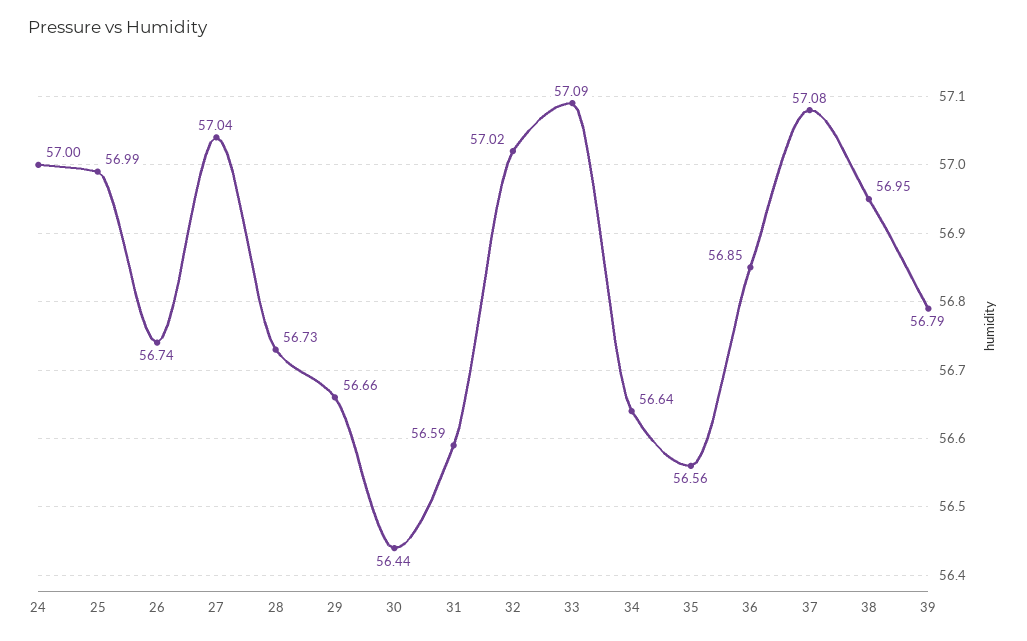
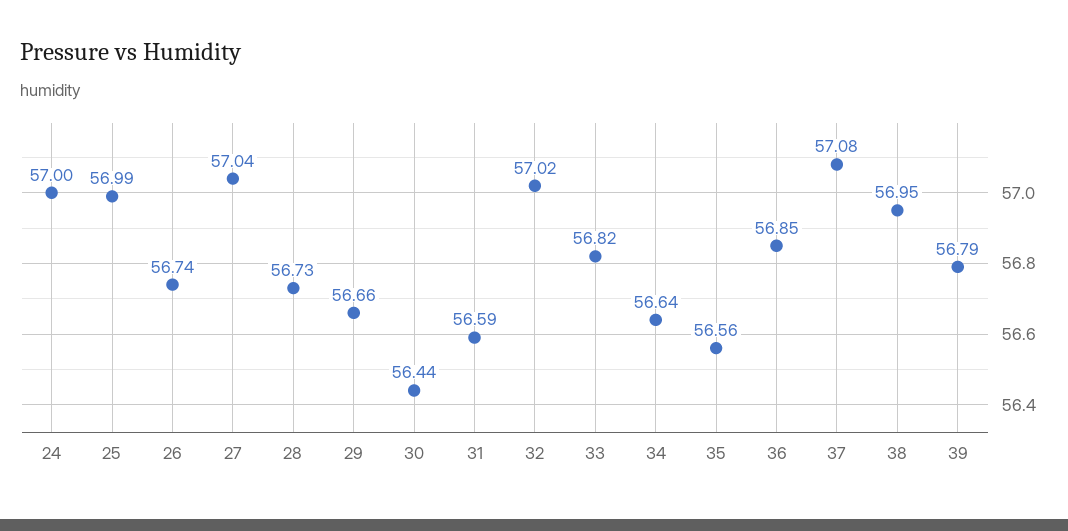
  {
    "24": 57,
    "25": 56.99,
    "26": 56.74,
    "27": 57.04,
    "28": 56.73,
    "29": 56.66,
    "30": 56.44,
    "31": 56.59,
    "32": 57.02,
-   "33": 57.09,
+   "33": 56.82,
    "34": 56.64,
    "35": 56.56,
    "36": 56.85,
    "37": 57.08,
    "38": 56.95,
    "39": 56.79
  }

